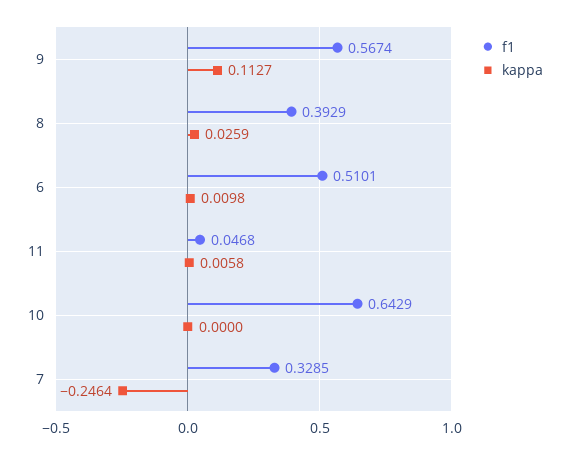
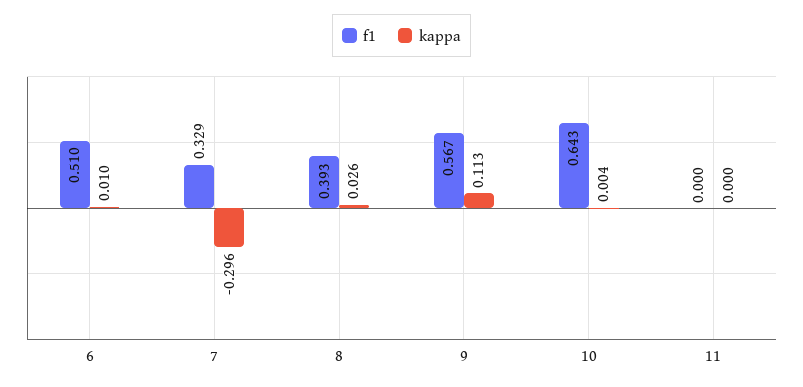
  {
    "f1": {
      "9": 0.5674,
      "8": 0.3929,
      "6": 0.5101,
-     "11": 0.0468,
+     "11": 0,
      "10": 0.6429,
      "7": 0.3285
    },
    "kappa": {
      "9": 0.1127,
      "8": 0.0259,
      "6": 0.0098,
-     "11": 0.0058,
+     "11": 0,
-     "10": 0,
+     "10": 0.004,
-     "7": -0.2464
+     "7": -0.296
    }
  }

